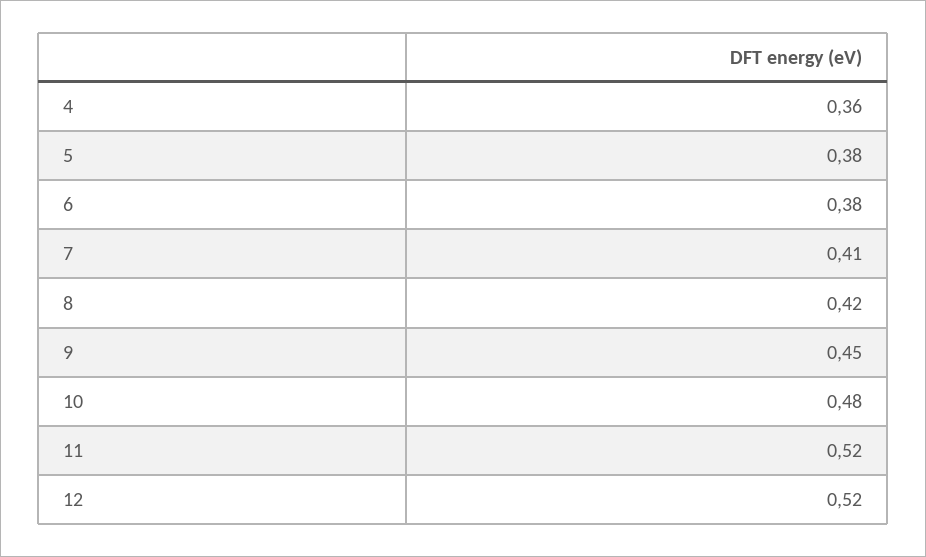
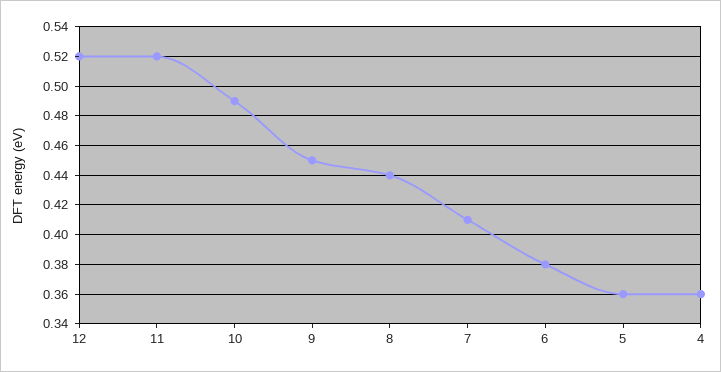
  {
    "4": 0.36,
-   "5": 0.38,
+   "5": 0.36,
    "6": 0.38,
    "7": 0.41,
-   "8": 0.42,
+   "8": 0.44,
    "9": 0.45,
-   "10": 0.48,
+   "10": 0.49,
    "11": 0.52,
    "12": 0.52
  }

